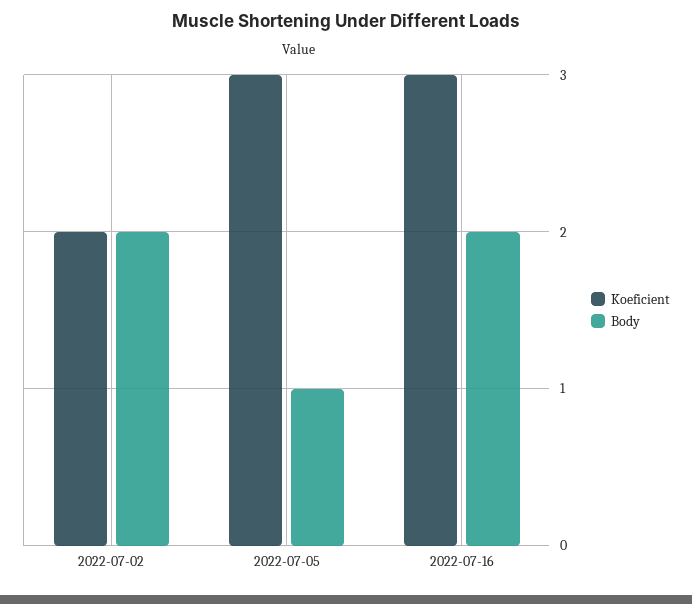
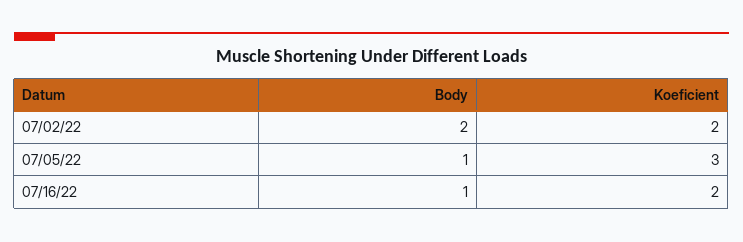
  {
    "Koeficient": {
      "2022-07-02": 2,
      "2022-07-05": 3,
-     "2022-07-16": 3
+     "2022-07-16": 2
    },
    "Body": {
      "2022-07-02": 2,
      "2022-07-05": 1,
-     "2022-07-16": 2
+     "2022-07-16": 1
    }
  }

